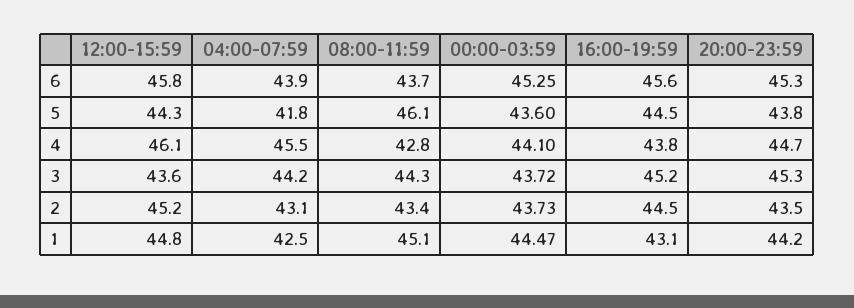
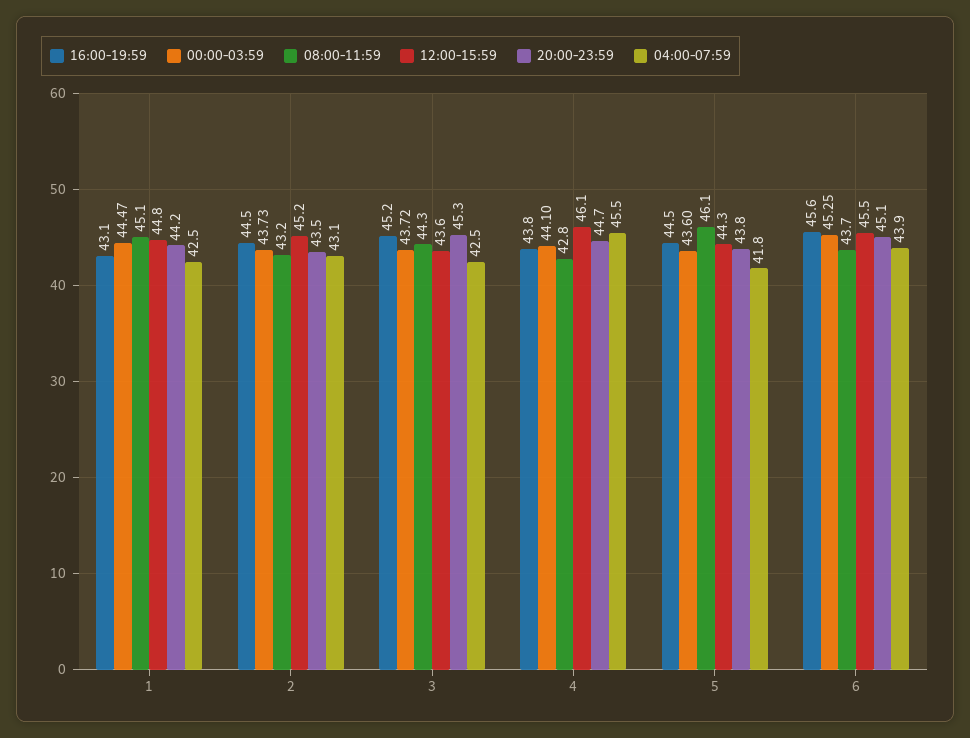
  {
    "12:00-15:59": {
-     "6": 45.8,
+     "6": 45.5,
      "5": 44.3,
      "4": 46.1,
      "3": 43.6,
      "2": 45.2,
      "1": 44.8
    },
    "04:00-07:59": {
      "6": 43.9,
      "5": 41.8,
      "4": 45.5,
-     "3": 44.2,
+     "3": 42.5,
      "2": 43.1,
      "1": 42.5
    },
    "08:00-11:59": {
      "6": 43.7,
      "5": 46.1,
      "4": 42.8,
      "3": 44.3,
-     "2": 43.4,
+     "2": 43.2,
      "1": 45.1
    },
    "00:00-03:59": {
      "6": 45.25,
      "5": 43.6,
      "4": 44.1,
      "3": 43.72,
      "2": 43.73,
      "1": 44.47
    },
    "16:00-19:59": {
      "6": 45.6,
      "5": 44.5,
      "4": 43.8,
      "3": 45.2,
      "2": 44.5,
      "1": 43.1
    },
    "20:00-23:59": {
-     "6": 45.3,
+     "6": 45.1,
      "5": 43.8,
      "4": 44.7,
      "3": 45.3,
      "2": 43.5,
      "1": 44.2
    }
  }

